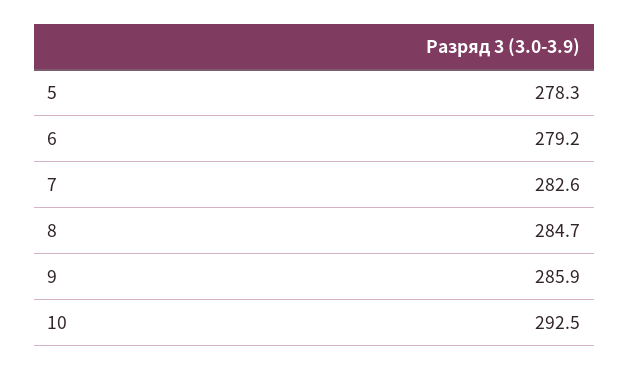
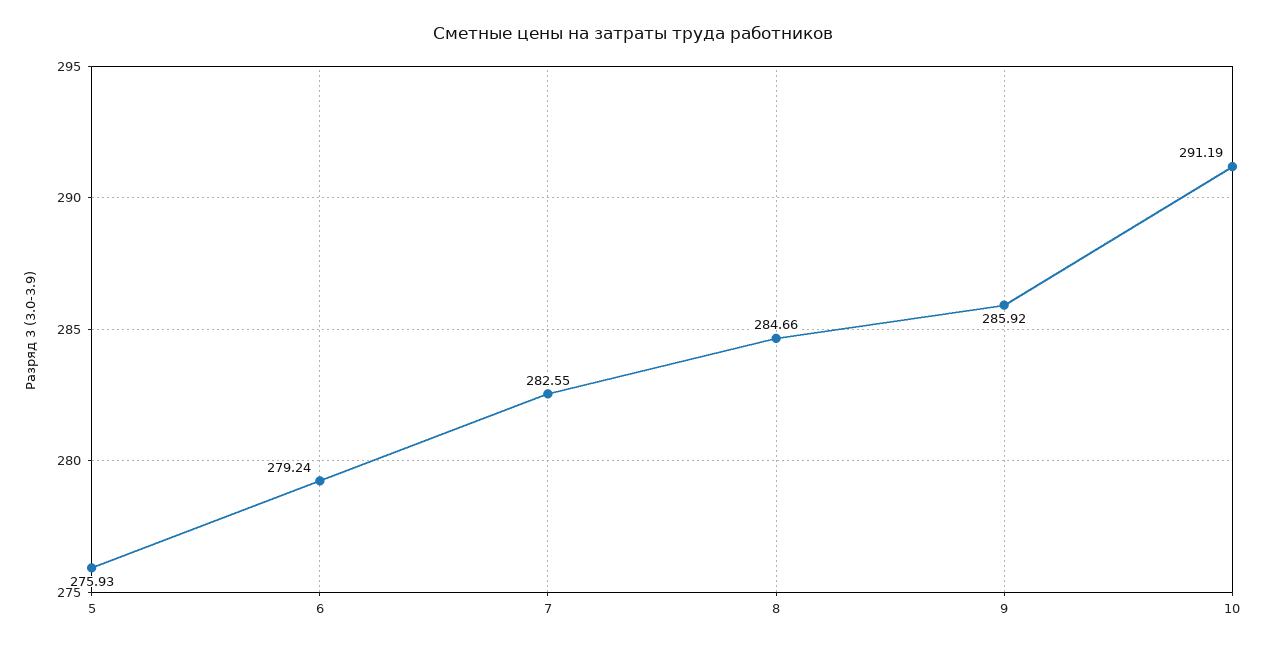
  {
-   "5": 278.3,
+   "5": 275.93,
    "6": 279.24,
    "7": 282.55,
    "8": 284.66,
    "9": 285.92,
-   "10": 292.5
+   "10": 291.19
  }

